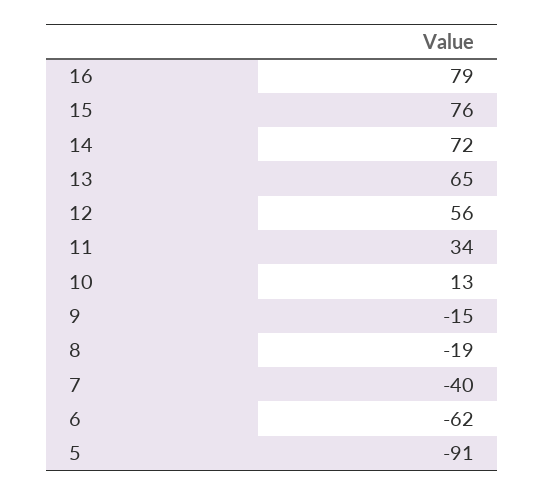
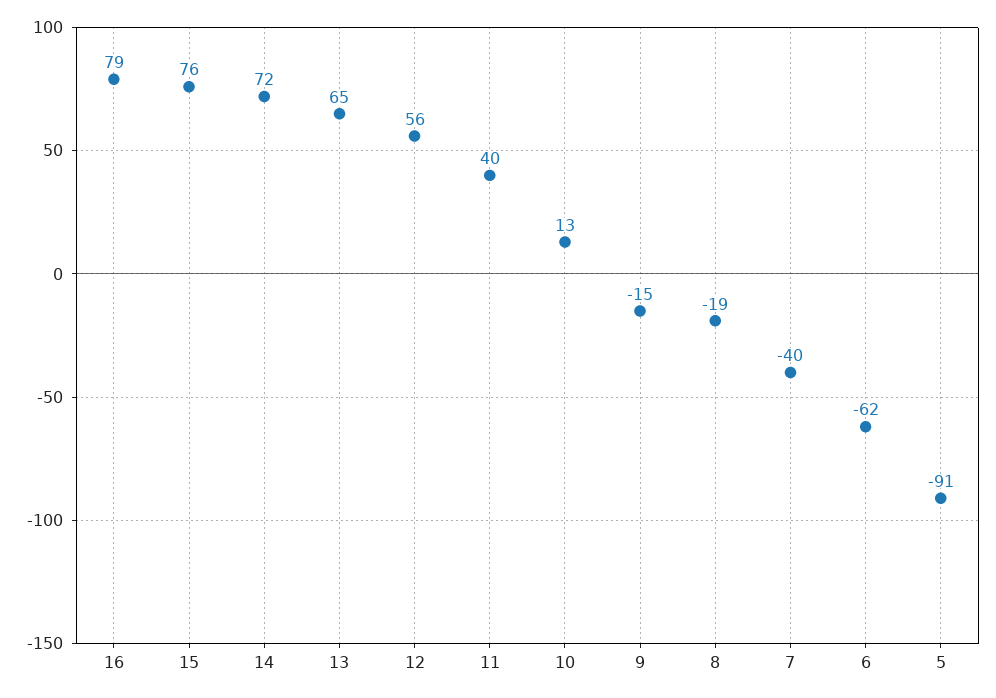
  {
    "16": 79,
    "15": 76,
    "14": 72,
    "13": 65,
    "12": 56,
-   "11": 34,
+   "11": 40,
    "10": 13,
    "9": -15,
    "8": -19,
    "7": -40,
    "6": -62,
    "5": -91
  }

